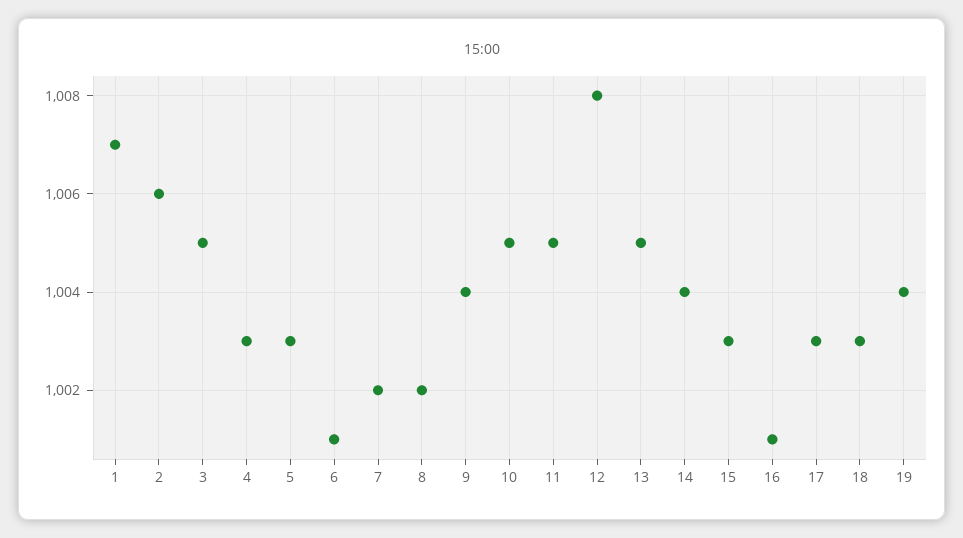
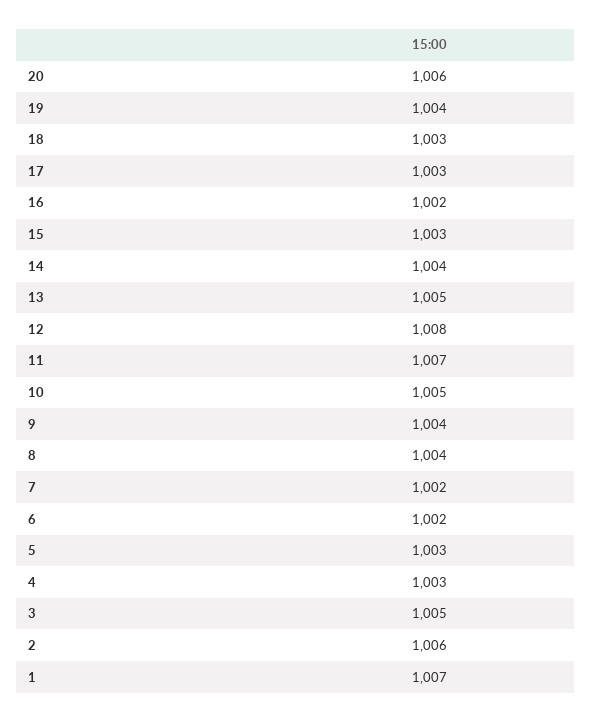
  {
    "1": 1007,
    "2": 1006,
    "3": 1005,
    "4": 1003,
    "5": 1003,
-   "6": 1001,
+   "6": 1002,
    "7": 1002,
-   "8": 1002,
+   "8": 1004,
    "9": 1004,
    "10": 1005,
-   "11": 1005,
+   "11": 1007,
    "12": 1008,
    "13": 1005,
    "14": 1004,
    "15": 1003,
-   "16": 1001,
+   "16": 1002,
    "17": 1003,
    "18": 1003,
-   "19": 1004
+   "19": 1004,
+   "20": 1006
  }

